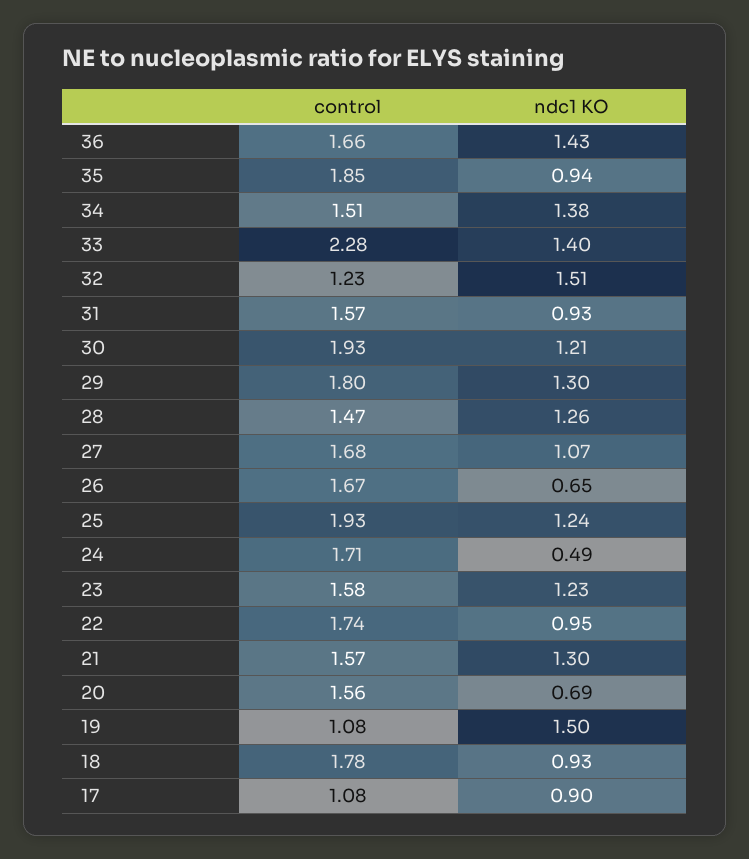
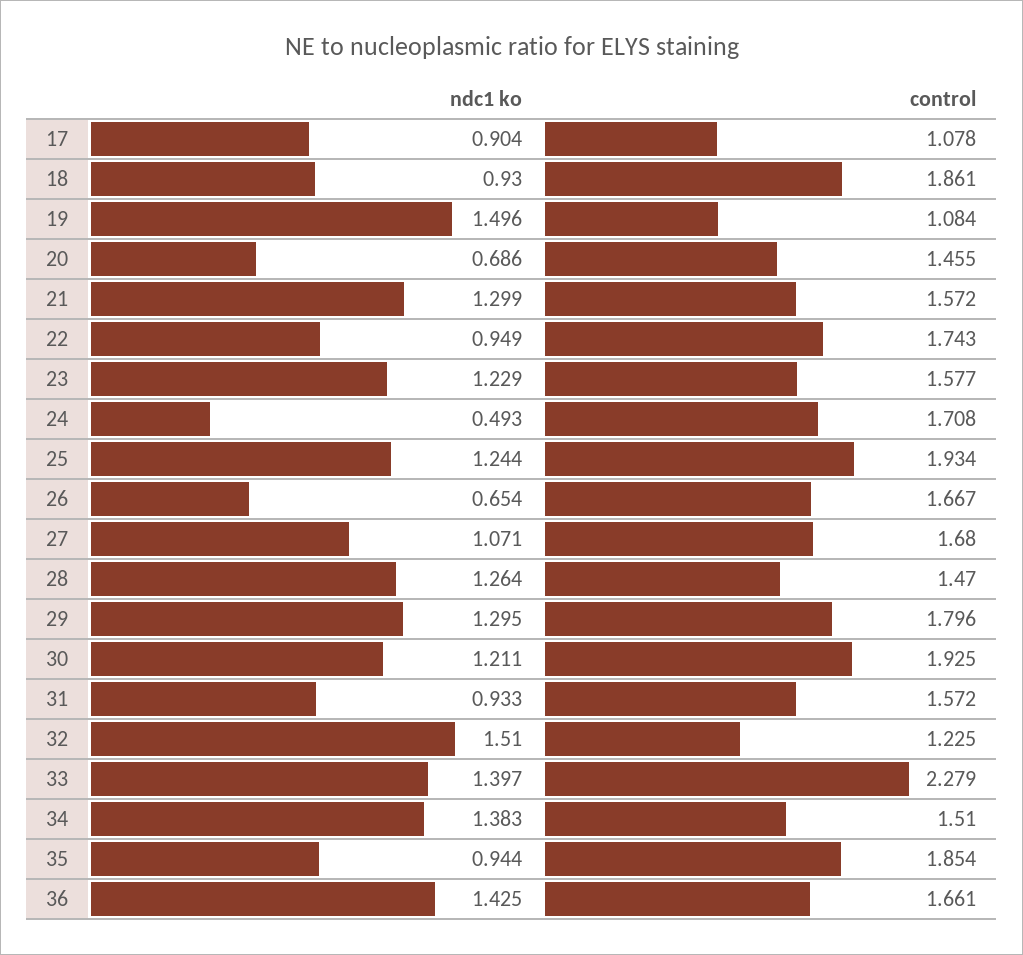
  {
    "control": {
      "36": 1.661,
      "35": 1.854,
      "34": 1.51,
      "33": 2.279,
      "32": 1.225,
      "31": 1.572,
      "30": 1.925,
      "29": 1.796,
      "28": 1.47,
      "27": 1.68,
      "26": 1.667,
      "25": 1.934,
      "24": 1.708,
      "23": 1.577,
      "22": 1.743,
      "21": 1.572,
-     "20": 1.56,
+     "20": 1.455,
      "19": 1.084,
-     "18": 1.78,
+     "18": 1.861,
      "17": 1.078
    },
    "ndc1 KO": {
      "36": 1.425,
      "35": 0.944,
      "34": 1.383,
      "33": 1.397,
      "32": 1.51,
      "31": 0.933,
      "30": 1.211,
      "29": 1.295,
      "28": 1.264,
      "27": 1.071,
      "26": 0.654,
      "25": 1.244,
      "24": 0.493,
      "23": 1.229,
      "22": 0.949,
      "21": 1.299,
      "20": 0.686,
      "19": 1.496,
      "18": 0.93,
      "17": 0.904
    }
  }

